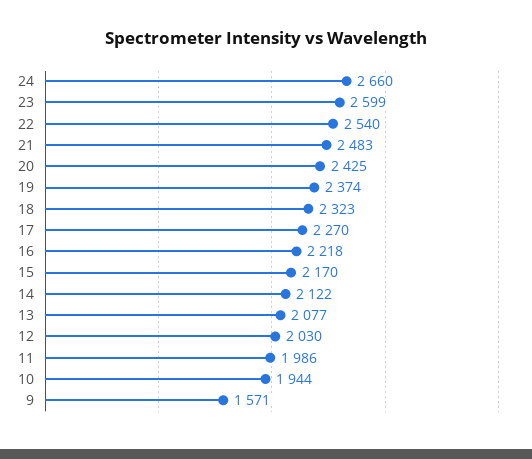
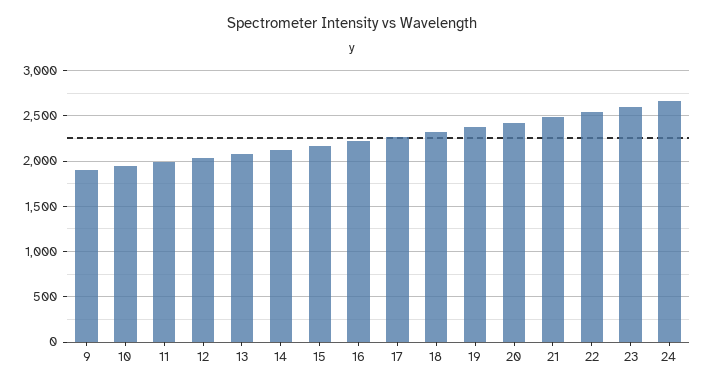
  {
    "24": 2660,
    "23": 2599,
    "22": 2540,
    "21": 2483,
    "20": 2425,
    "19": 2374,
    "18": 2323,
    "17": 2270,
    "16": 2218,
    "15": 2170,
    "14": 2122,
    "13": 2077,
    "12": 2030,
    "11": 1986,
    "10": 1944,
-   "9": 1571
+   "9": 1900
  }

